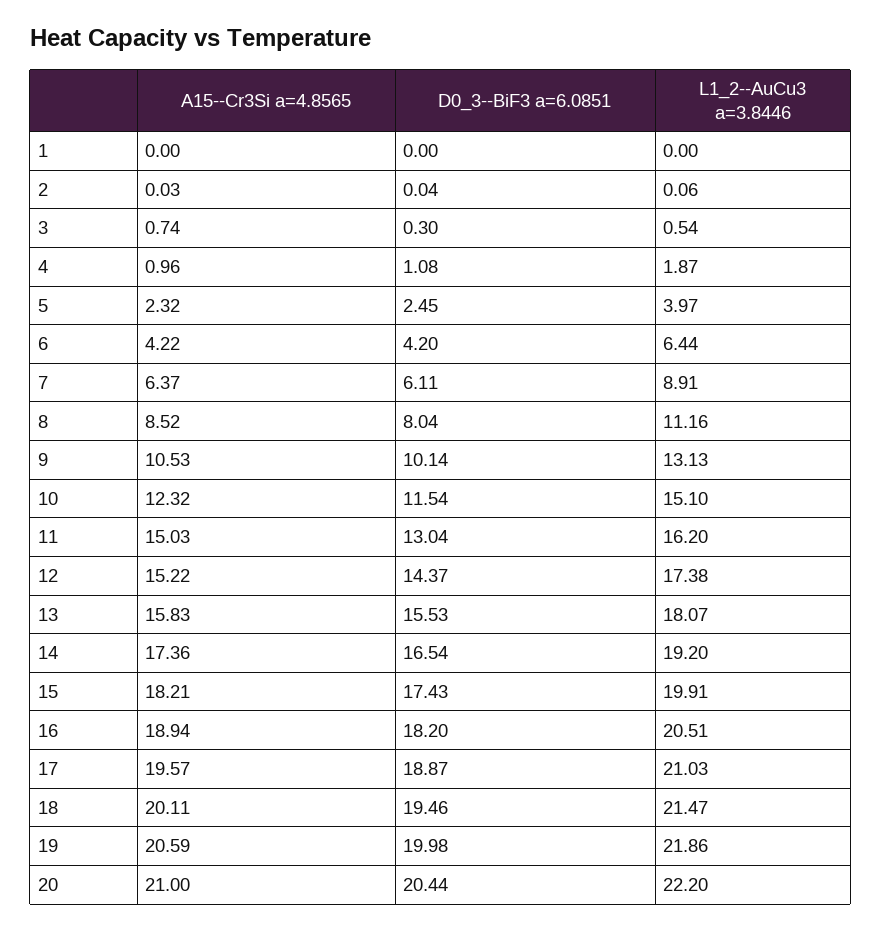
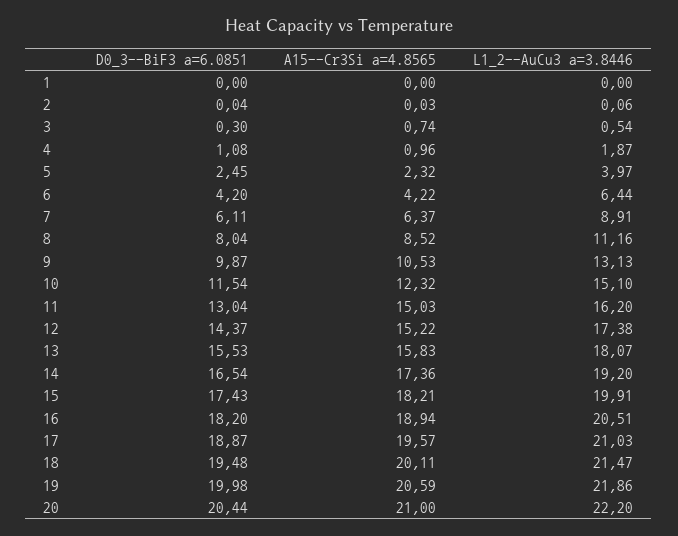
  {
    "A15--Cr3Si a=4.8565": {
      "1": 0,
      "2": 0.03,
      "3": 0.74,
      "4": 0.96,
      "5": 2.32,
      "6": 4.22,
      "7": 6.37,
      "8": 8.52,
      "9": 10.53,
      "10": 12.32,
      "11": 15.03,
      "12": 15.22,
      "13": 15.83,
      "14": 17.36,
      "15": 18.21,
      "16": 18.94,
      "17": 19.57,
      "18": 20.11,
      "19": 20.59,
      "20": 21
    },
    "D0_3--BiF3 a=6.0851": {
      "1": 0,
      "2": 0.04,
      "3": 0.3,
      "4": 1.08,
      "5": 2.45,
      "6": 4.2,
      "7": 6.11,
      "8": 8.04,
-     "9": 10.14,
+     "9": 9.87,
      "10": 11.54,
      "11": 13.04,
      "12": 14.37,
      "13": 15.53,
      "14": 16.54,
      "15": 17.43,
      "16": 18.2,
      "17": 18.87,
-     "18": 19.46,
+     "18": 19.48,
      "19": 19.98,
      "20": 20.44
    },
    "L1_2--AuCu3 a=3.8446": {
      "1": 0,
      "2": 0.06,
      "3": 0.54,
      "4": 1.87,
      "5": 3.97,
      "6": 6.44,
      "7": 8.91,
      "8": 11.16,
      "9": 13.13,
      "10": 15.1,
      "11": 16.2,
      "12": 17.38,
      "13": 18.07,
      "14": 19.2,
      "15": 19.91,
      "16": 20.51,
      "17": 21.03,
      "18": 21.47,
      "19": 21.86,
      "20": 22.2
    }
  }

